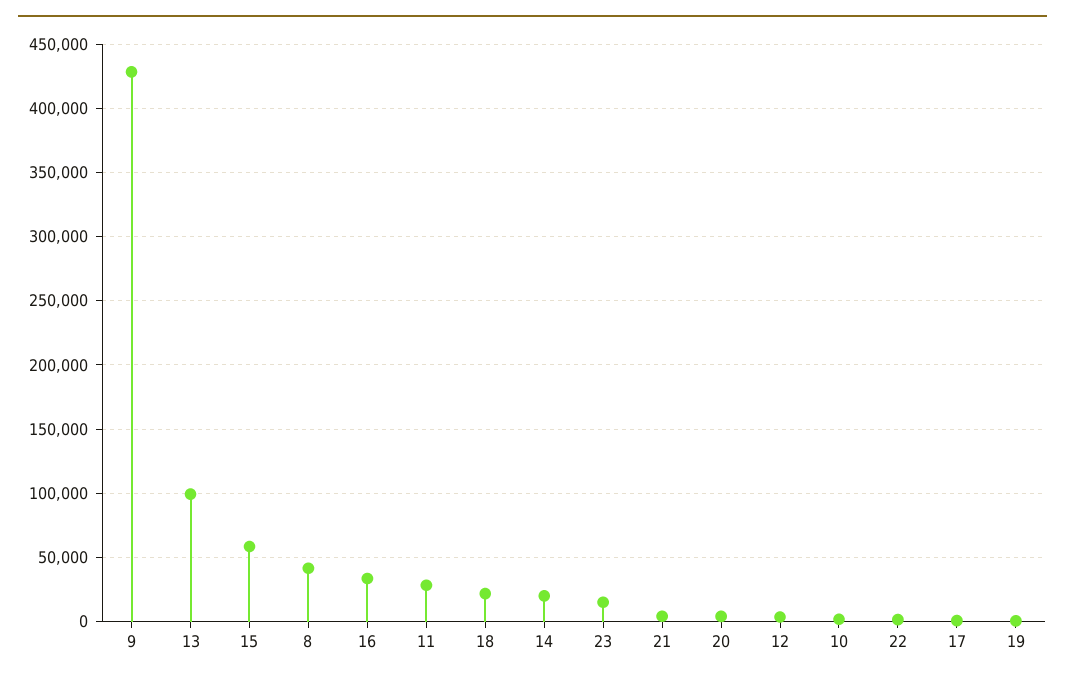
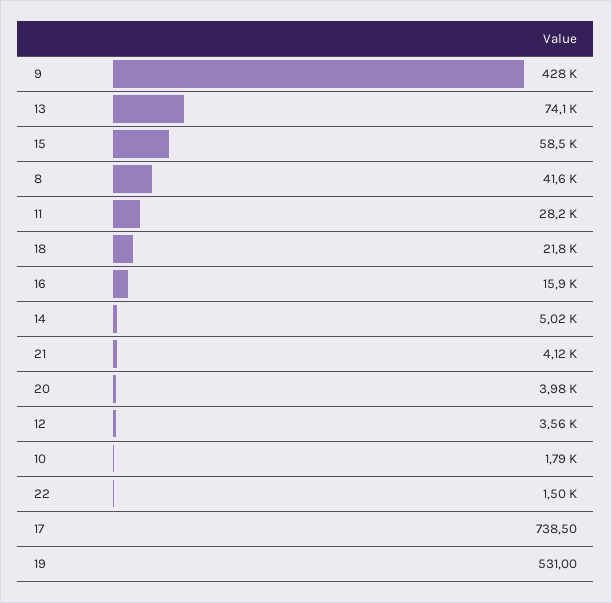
  {
    "9": 428000,
-   "13": 100000,
+   "13": 74100,
    "15": 58500,
    "8": 41600,
-   "16": 35000,
+   "16": 15900,
    "11": 28200,
    "18": 21800,
-   "14": 20000,
+   "14": 5020,
-   "23": 15000,
    "21": 4120,
    "20": 3980,
    "12": 3560,
    "10": 1790,
    "22": 1500,
    "17": 738.5,
    "19": 531
  }

